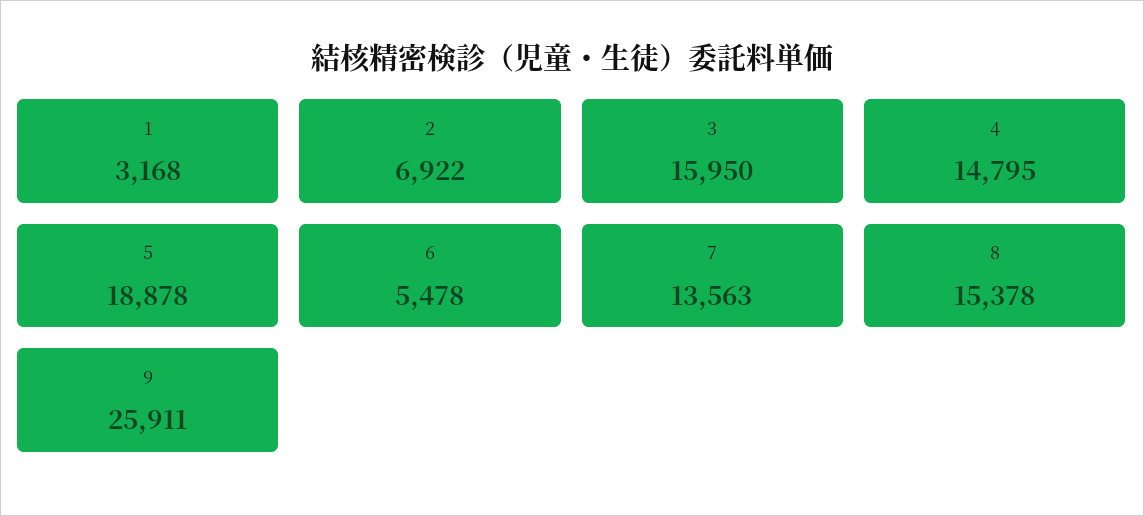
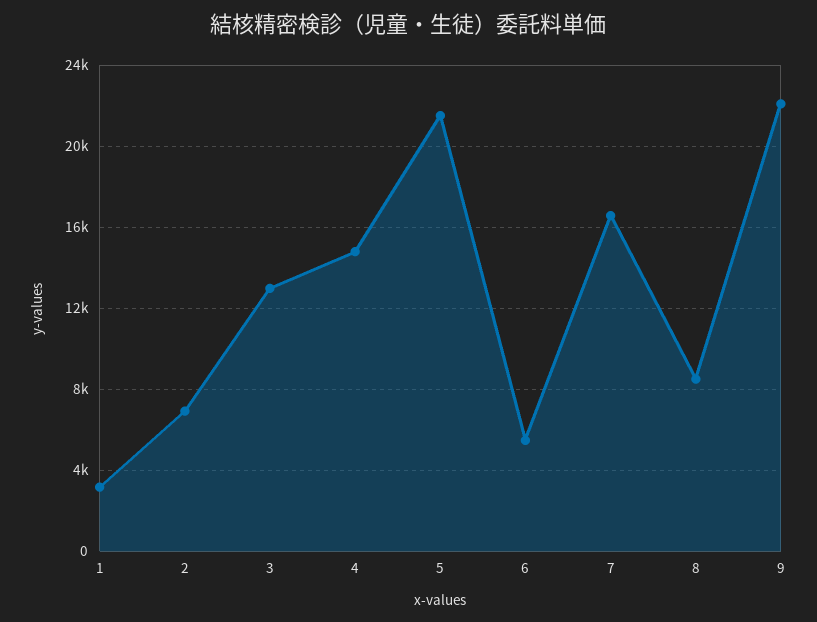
  {
    "1": 3168,
    "2": 6922,
-   "3": 15950,
+   "3": 13000,
    "4": 14795,
-   "5": 18878,
+   "5": 21500,
    "6": 5478,
-   "7": 13563,
+   "7": 16500,
-   "8": 15378,
+   "8": 8500,
-   "9": 25911
+   "9": 22000
  }

